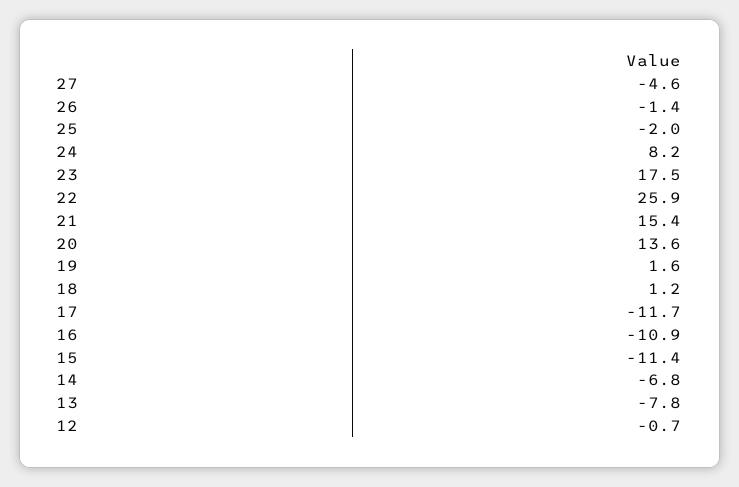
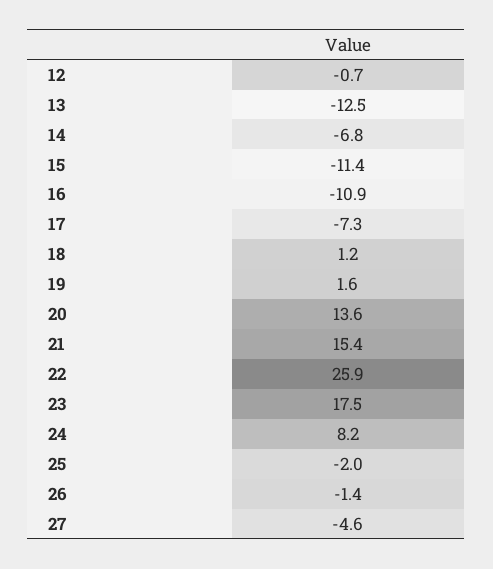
  {
    "27": -4.6,
    "26": -1.4,
    "25": -2,
    "24": 8.2,
    "23": 17.5,
    "22": 25.9,
    "21": 15.4,
    "20": 13.6,
    "19": 1.6,
    "18": 1.2,
-   "17": -11.7,
+   "17": -7.3,
    "16": -10.9,
    "15": -11.4,
    "14": -6.8,
-   "13": -7.8,
+   "13": -12.5,
    "12": -0.7
  }

